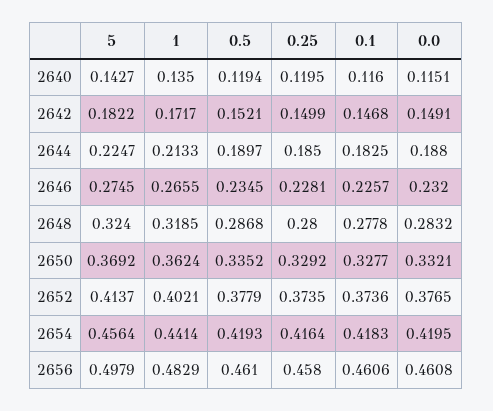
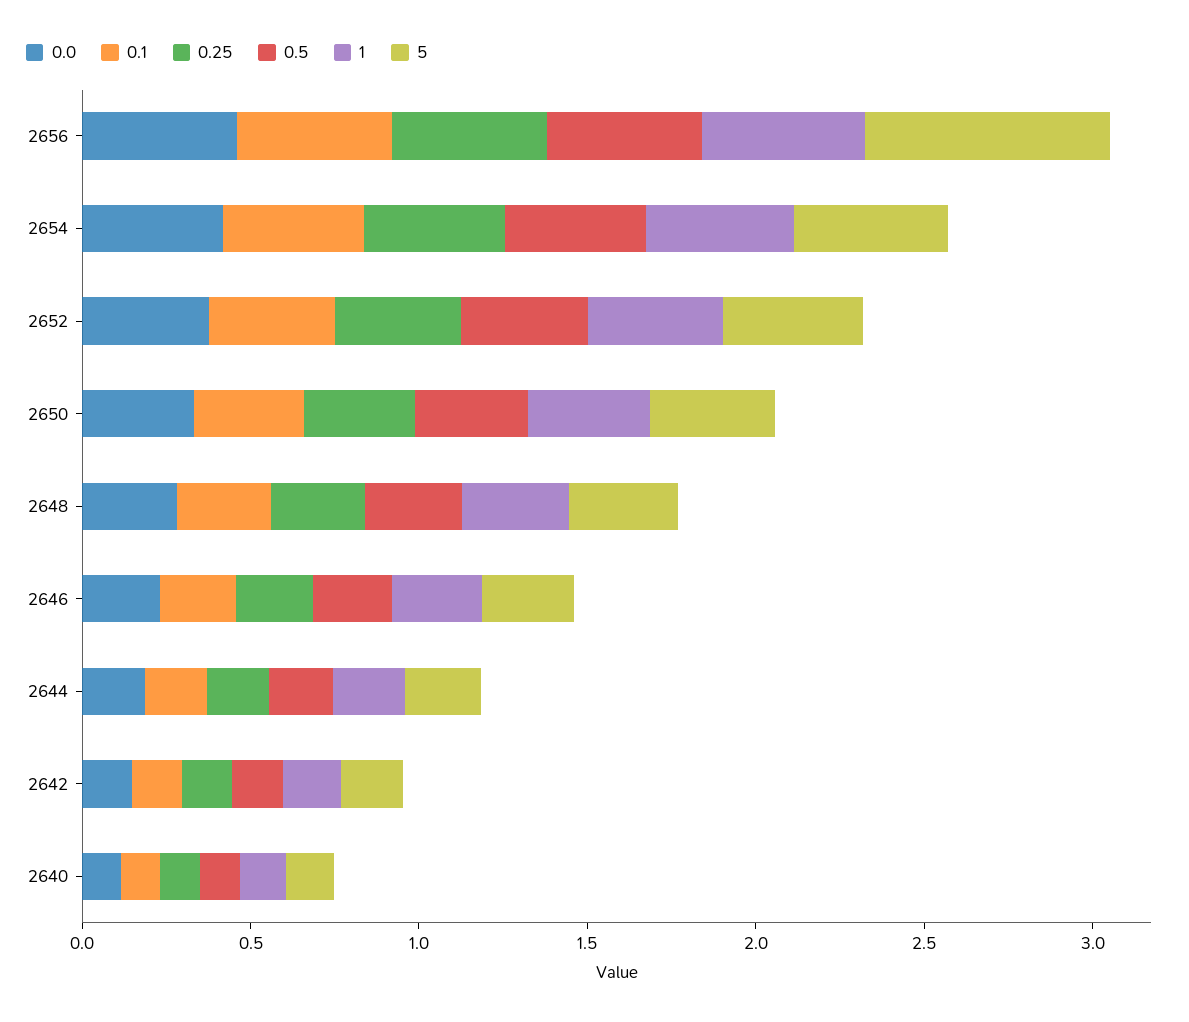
  {
    "5": {
      "2640": 0.1427,
      "2642": 0.1822,
      "2644": 0.2247,
      "2646": 0.2745,
      "2648": 0.324,
      "2650": 0.3692,
      "2652": 0.4137,
      "2654": 0.4564,
-     "2656": 0.4979
+     "2656": 0.7
    },
    "1": {
      "2640": 0.135,
      "2642": 0.1717,
      "2644": 0.2133,
      "2646": 0.2655,
      "2648": 0.3185,
      "2650": 0.3624,
      "2652": 0.4021,
      "2654": 0.4414,
      "2656": 0.4829
    },
    "0.5": {
      "2640": 0.1194,
      "2642": 0.1521,
      "2644": 0.1897,
      "2646": 0.2345,
      "2648": 0.2868,
      "2650": 0.3352,
      "2652": 0.3779,
      "2654": 0.4193,
      "2656": 0.461
    },
    "0.25": {
      "2640": 0.1195,
      "2642": 0.1499,
      "2644": 0.185,
      "2646": 0.2281,
      "2648": 0.28,
      "2650": 0.3292,
      "2652": 0.3735,
      "2654": 0.4164,
      "2656": 0.458
    },
    "0.1": {
      "2640": 0.116,
      "2642": 0.1468,
      "2644": 0.1825,
      "2646": 0.2257,
      "2648": 0.2778,
      "2650": 0.3277,
      "2652": 0.3736,
      "2654": 0.4183,
      "2656": 0.4606
    },
    "0.0": {
      "2640": 0.1151,
      "2642": 0.1491,
      "2644": 0.188,
      "2646": 0.232,
      "2648": 0.2832,
      "2650": 0.3321,
      "2652": 0.3765,
      "2654": 0.4195,
      "2656": 0.4608
    }
  }

